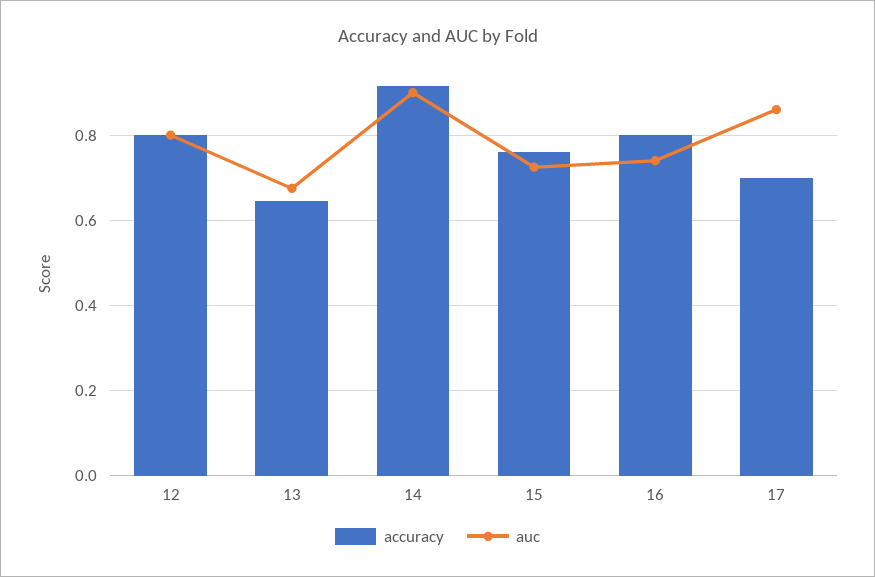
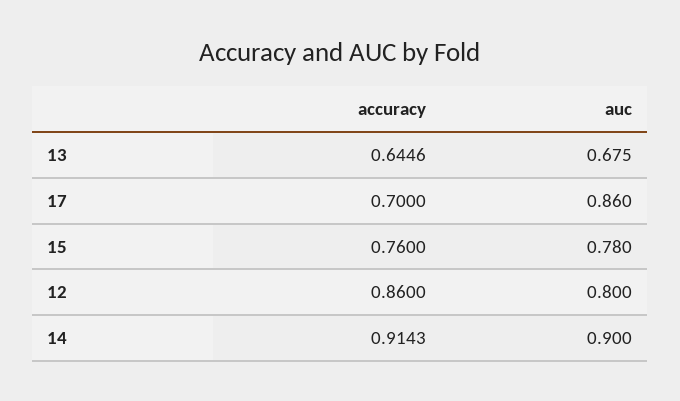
  {
    "accuracy": {
-     "12": 0.8,
+     "12": 0.86,
      "13": 0.6446,
      "14": 0.9143,
      "15": 0.76,
-     "16": 0.8,
      "17": 0.7
    },
    "auc": {
      "12": 0.8,
      "13": 0.675,
      "14": 0.9,
-     "15": 0.72,
+     "15": 0.78,
-     "16": 0.74,
      "17": 0.86
    }
  }

